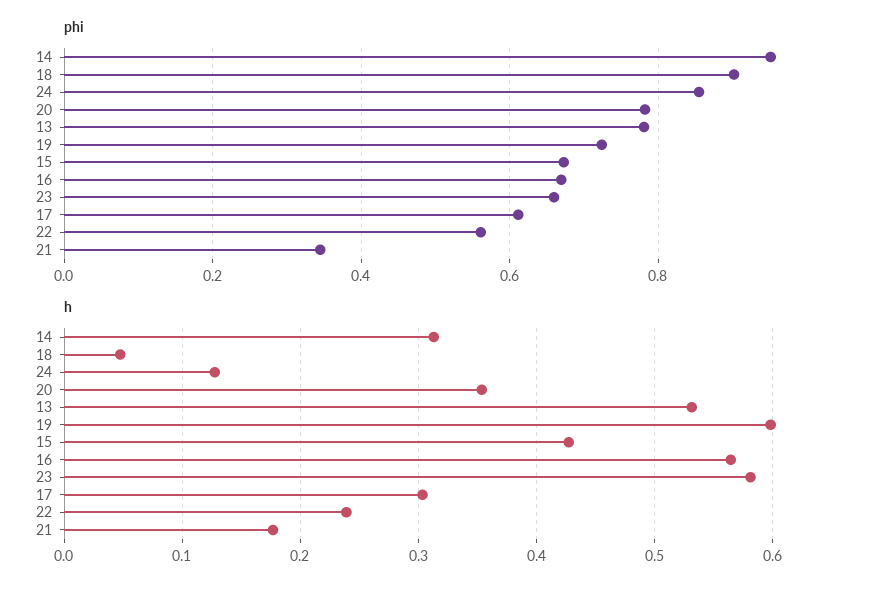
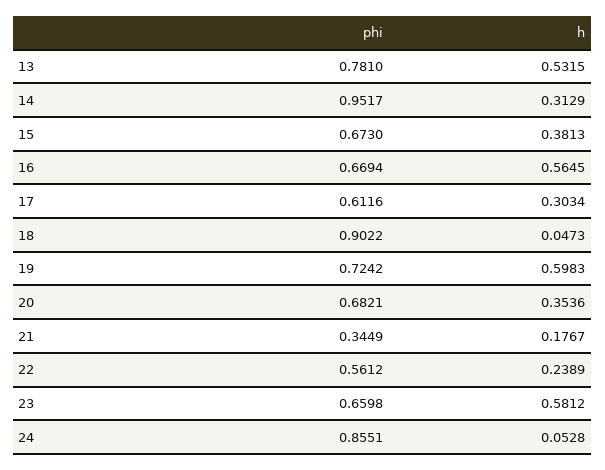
  {
    "phi": {
      "14": 0.9517,
      "18": 0.9022,
      "24": 0.8551,
-     "20": 0.78,
+     "20": 0.6821,
      "13": 0.781,
      "19": 0.7242,
      "15": 0.673,
      "16": 0.6694,
      "23": 0.6598,
      "17": 0.6116,
      "22": 0.5612,
      "21": 0.3449
    },
    "h": {
      "14": 0.3129,
      "18": 0.0473,
-     "24": 0.13,
+     "24": 0.0528,
      "20": 0.3536,
      "13": 0.5315,
      "19": 0.5983,
-     "15": 0.43,
+     "15": 0.3813,
      "16": 0.5645,
      "23": 0.5812,
      "17": 0.3034,
      "22": 0.2389,
      "21": 0.1767
    }
  }

